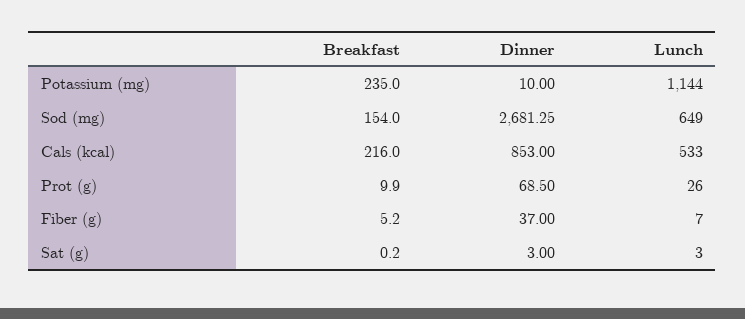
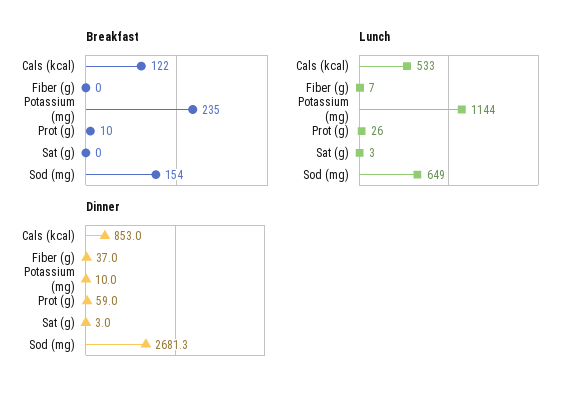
  {
    "Breakfast": {
      "Potassium (mg)": 235,
      "Sod (mg)": 154,
-     "Cals (kcal)": 216,
+     "Cals (kcal)": 122,
      "Prot (g)": 9.9,
-     "Fiber (g)": 5.2,
+     "Fiber (g)": 0,
      "Sat (g)": 0.2
    },
    "Dinner": {
      "Potassium (mg)": 10,
      "Sod (mg)": 2681.25,
      "Cals (kcal)": 853,
-     "Prot (g)": 68.5,
+     "Prot (g)": 59,
      "Fiber (g)": 37,
      "Sat (g)": 3
    },
    "Lunch": {
      "Potassium (mg)": 1144,
      "Sod (mg)": 649,
      "Cals (kcal)": 533,
      "Prot (g)": 26,
      "Fiber (g)": 7,
      "Sat (g)": 3
    }
  }

